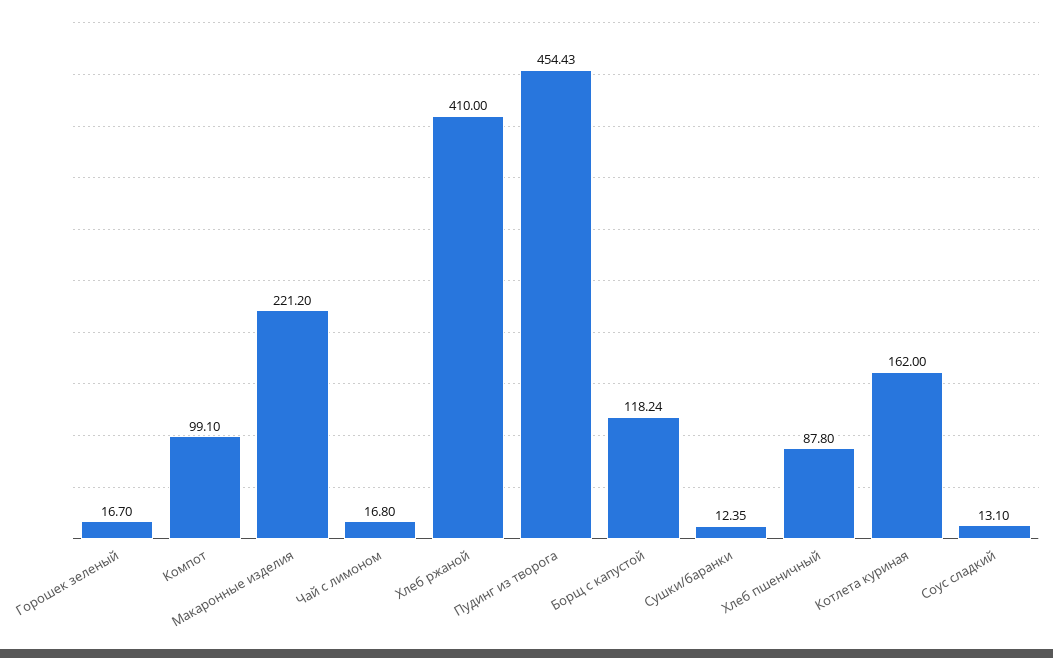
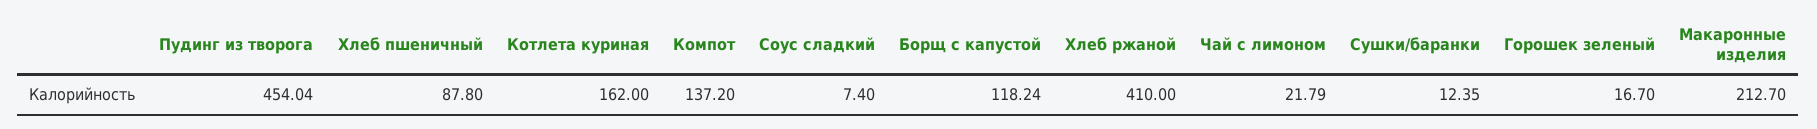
  {
    "Горошек зеленый": 16.7,
-   "Компот": 99.1,
+   "Компот": 137.2,
-   "Макаронные изделия": 221.2,
+   "Макаронные изделия": 212.7,
-   "Чай с лимоном": 16.8,
+   "Чай с лимоном": 21.79,
    "Хлеб ржаной": 410,
-   "Пудинг из творога": 454.43,
+   "Пудинг из творога": 454.04,
    "Борщ с капустой": 118.24,
    "Сушки/баранки": 12.35,
    "Хлеб пшеничный": 87.8,
    "Котлета куриная": 162,
-   "Соус сладкий": 13.1
+   "Соус сладкий": 7.4
  }

